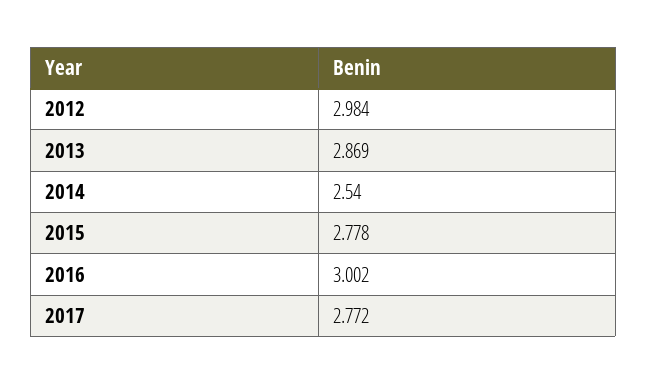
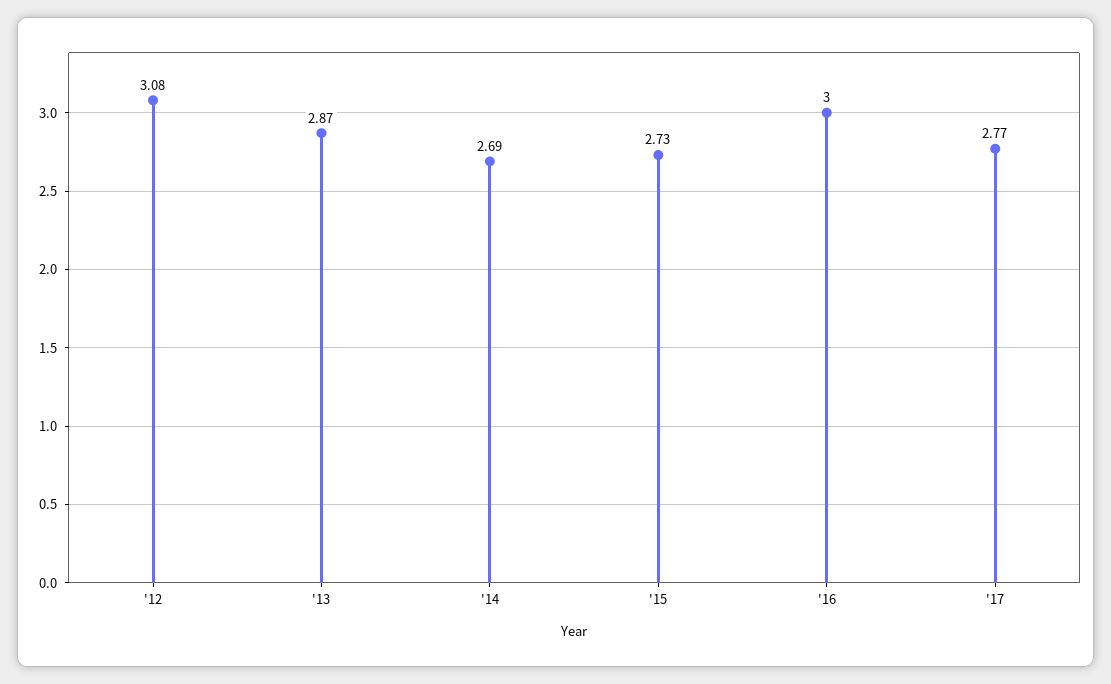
  {
-   "2012": 2.984,
+   "2012": 3.08,
    "2013": 2.869,
-   "2014": 2.54,
+   "2014": 2.69,
-   "2015": 2.778,
+   "2015": 2.73,
    "2016": 3.002,
    "2017": 2.772
  }

